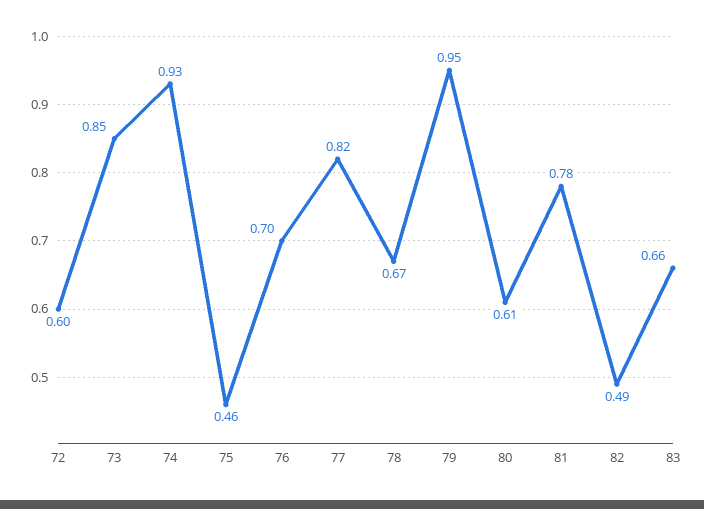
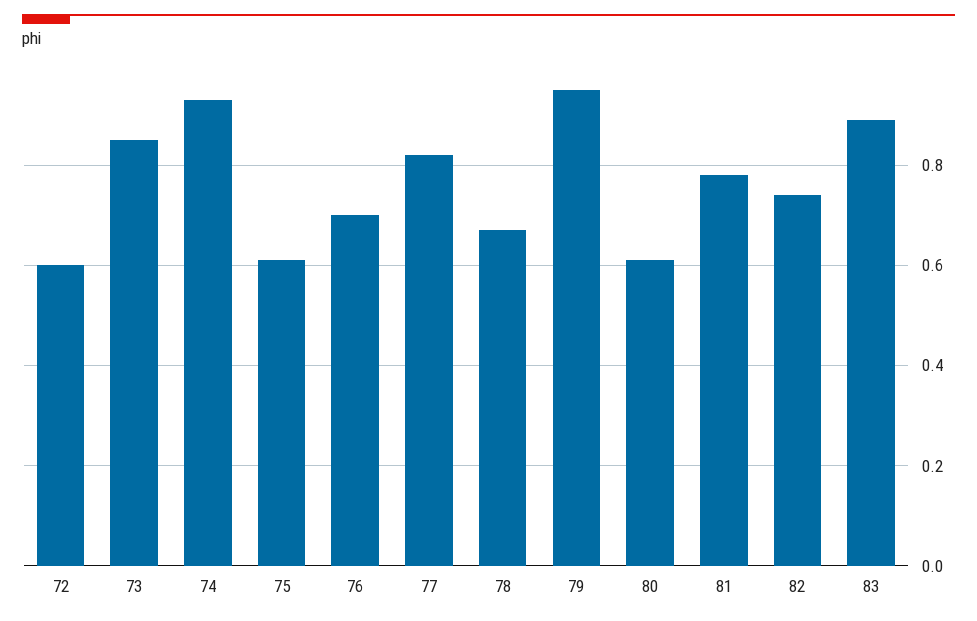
  {
    "72": 0.6,
    "73": 0.85,
    "74": 0.93,
-   "75": 0.46,
+   "75": 0.6,
    "76": 0.7,
    "77": 0.82,
    "78": 0.67,
    "79": 0.95,
    "80": 0.61,
    "81": 0.78,
-   "82": 0.49,
+   "82": 0.75,
-   "83": 0.66
+   "83": 0.9
  }

